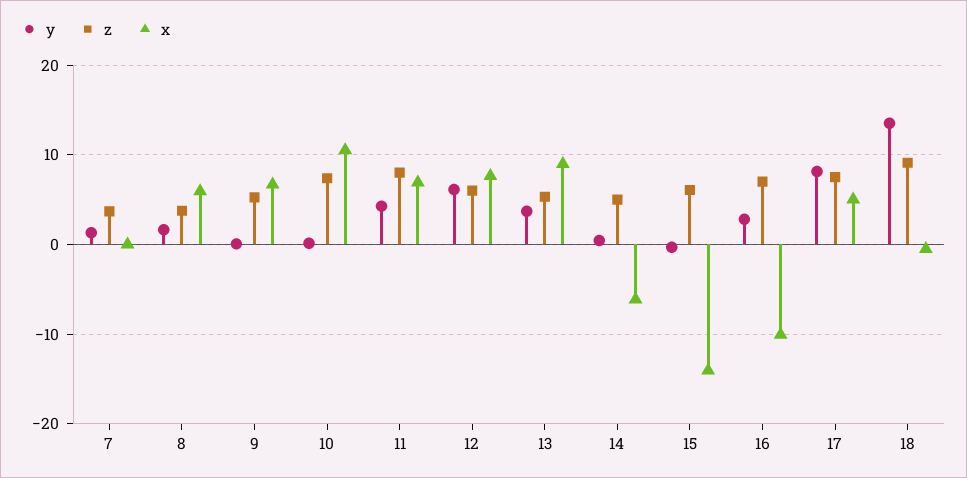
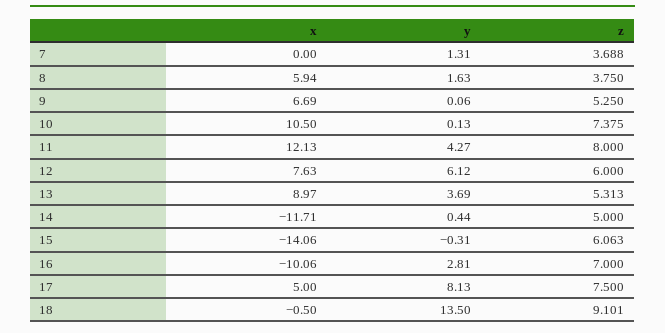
  {
    "y": {
      "7": 1.31,
      "8": 1.63,
      "9": 0.06,
      "10": 0.13,
      "11": 4.27,
      "12": 6.12,
      "13": 3.69,
      "14": 0.44,
      "15": -0.31,
      "16": 2.81,
      "17": 8.13,
      "18": 13.5
    },
    "z": {
      "7": 3.688,
      "8": 3.75,
      "9": 5.25,
      "10": 7.375,
      "11": 8,
      "12": 6,
      "13": 5.313,
      "14": 5,
      "15": 6.063,
      "16": 7,
      "17": 7.5,
      "18": 9.101
    },
    "x": {
      "7": 0,
      "8": 5.94,
      "9": 6.69,
      "10": 10.5,
-     "11": 7,
+     "11": 12.13,
      "12": 7.63,
      "13": 8.97,
-     "14": -6,
+     "14": -11.71,
      "15": -14.06,
      "16": -10.06,
      "17": 5,
      "18": -0.5
    }
  }

